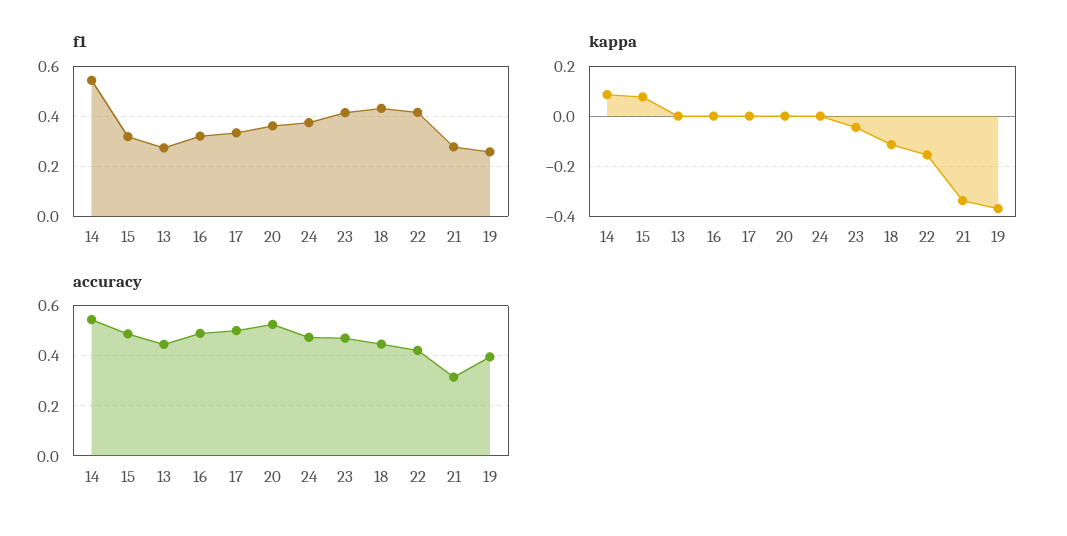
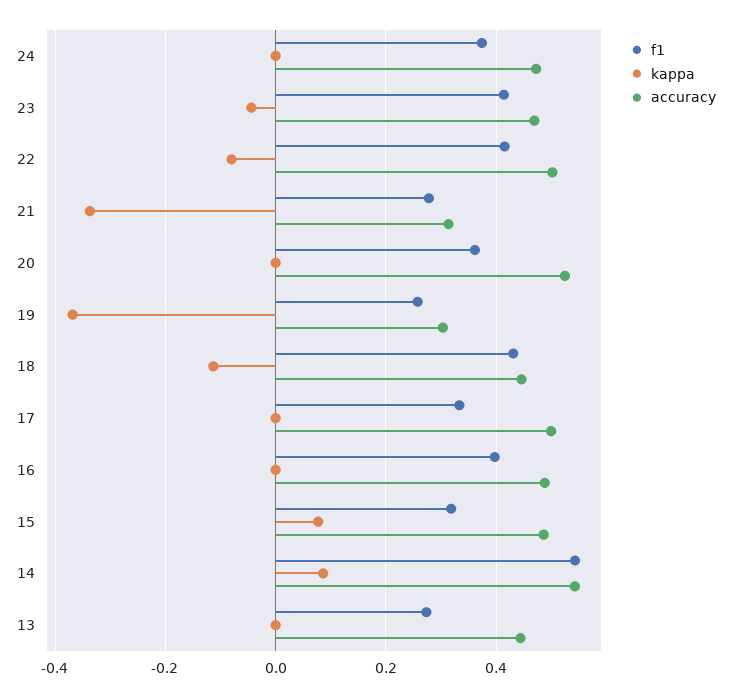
  {
    "f1": {
      "14": 0.54,
      "15": 0.32,
      "13": 0.28,
-     "16": 0.325,
+     "16": 0.4,
      "17": 0.34,
      "20": 0.36,
      "24": 0.38,
      "23": 0.42,
      "18": 0.44,
      "22": 0.42,
      "21": 0.28,
      "19": 0.26
    },
    "kappa": {
      "14": 0.08,
      "15": 0.08,
      "13": 0,
      "16": 0,
      "17": 0,
      "20": 0,
      "24": 0,
      "23": -0.04,
      "18": -0.12,
-     "22": -0.15,
+     "22": -0.08,
      "21": -0.34,
      "19": -0.36
    },
    "accuracy": {
      "14": 0.54,
      "15": 0.48,
      "13": 0.44,
      "16": 0.48,
      "17": 0.5,
      "20": 0.52,
      "24": 0.48,
      "23": 0.46,
      "18": 0.44,
-     "22": 0.425,
+     "22": 0.5,
      "21": 0.32,
-     "19": 0.4
+     "19": 0.3
    }
  }

